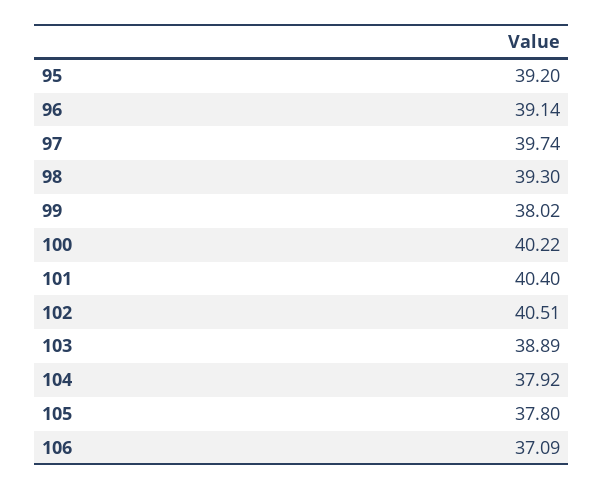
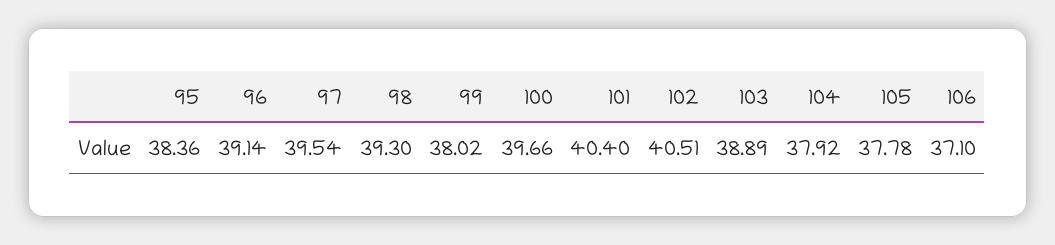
  {
-   "95": 39.2,
+   "95": 38.36,
    "96": 39.14,
-   "97": 39.74,
+   "97": 39.54,
    "98": 39.3,
    "99": 38.02,
-   "100": 40.22,
+   "100": 39.66,
    "101": 40.4,
    "102": 40.51,
    "103": 38.89,
    "104": 37.92,
-   "105": 37.8,
+   "105": 37.78,
-   "106": 37.09
+   "106": 37.1
  }

